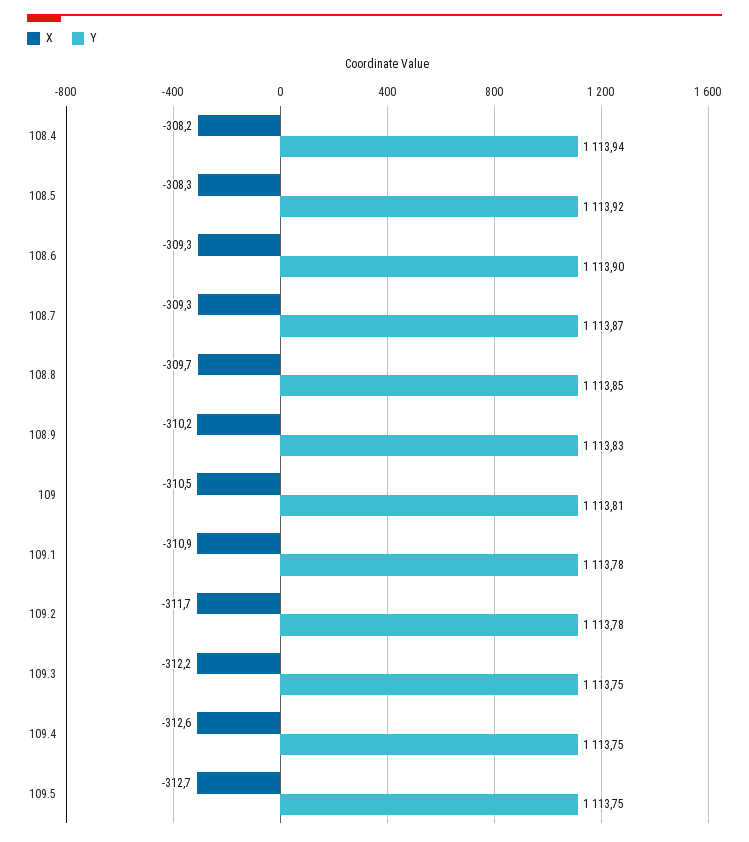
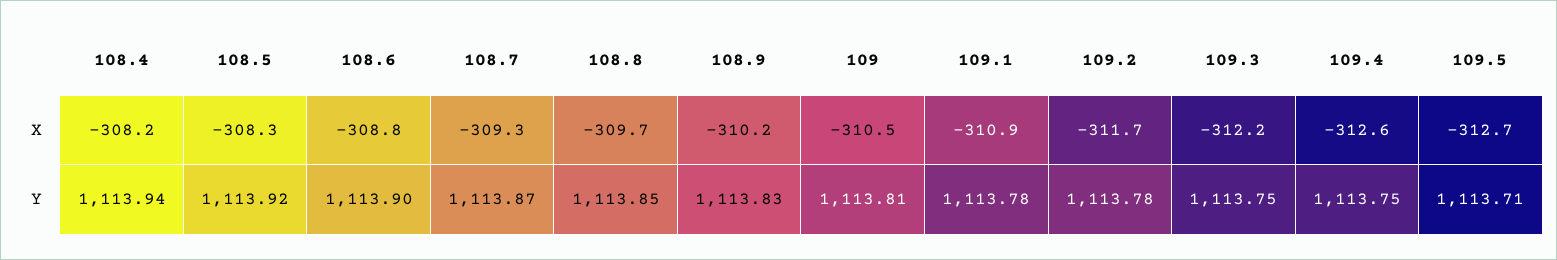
  {
    "X": {
      "108.4": -308.2,
      "108.5": -308.3,
-     "108.6": -309.3,
+     "108.6": -308.8,
      "108.7": -309.3,
      "108.8": -309.7,
      "108.9": -310.2,
      "109": -310.5,
      "109.1": -310.9,
      "109.2": -311.7,
      "109.3": -312.2,
      "109.4": -312.6,
      "109.5": -312.7
    },
    "Y": {
      "108.4": 1113.94,
      "108.5": 1113.92,
      "108.6": 1113.9,
      "108.7": 1113.87,
      "108.8": 1113.85,
      "108.9": 1113.83,
      "109": 1113.81,
      "109.1": 1113.78,
      "109.2": 1113.78,
      "109.3": 1113.75,
      "109.4": 1113.75,
-     "109.5": 1113.75
+     "109.5": 1113.71
    }
  }

